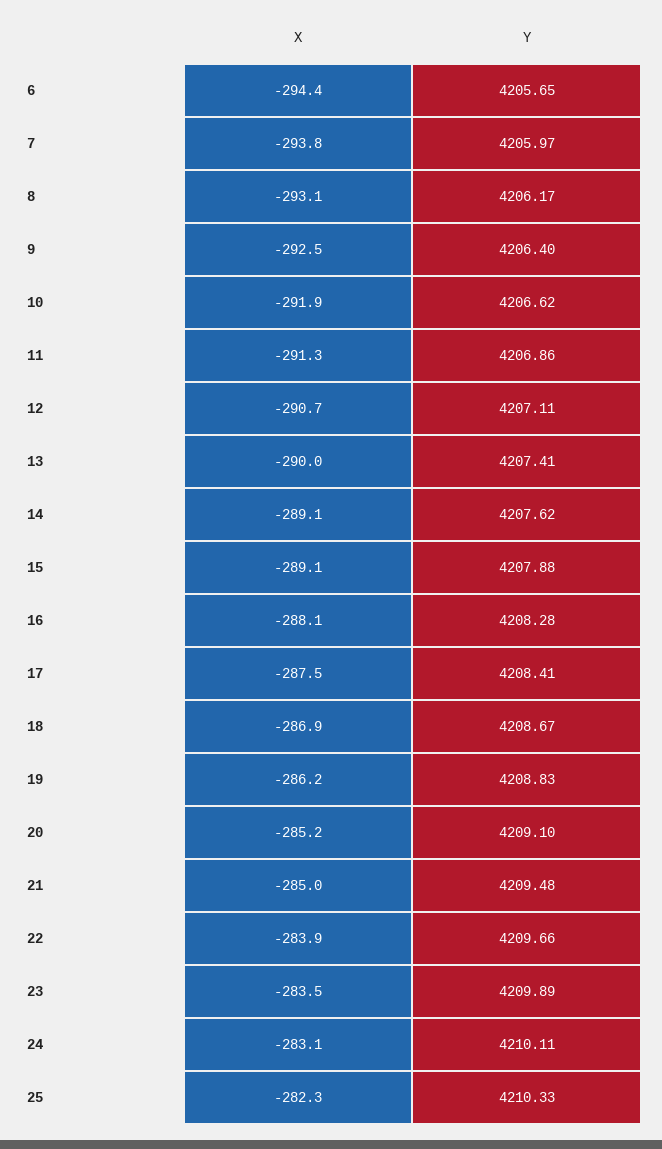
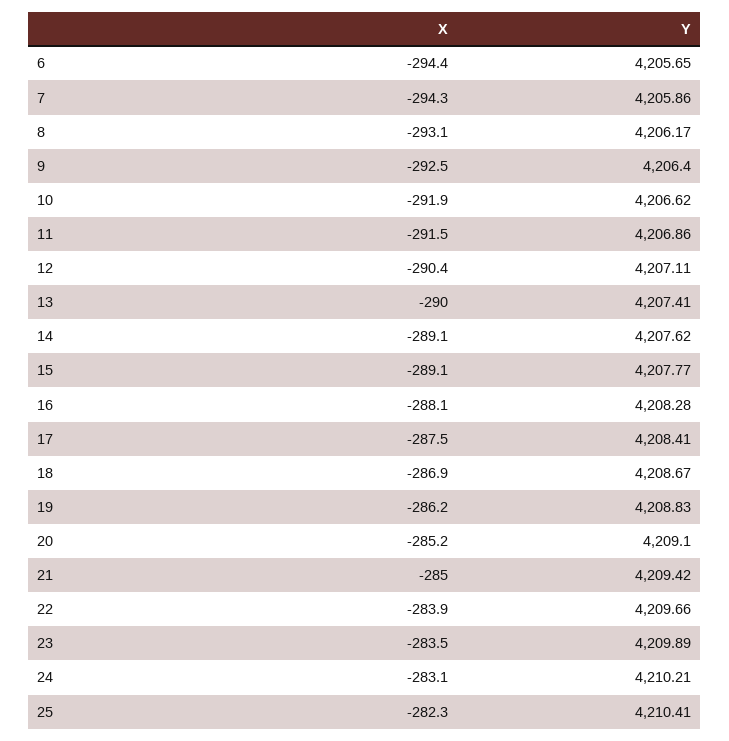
  {
    "X": {
      "6": -294.4,
-     "7": -293.8,
+     "7": -294.3,
      "8": -293.1,
      "9": -292.5,
      "10": -291.9,
-     "11": -291.3,
+     "11": -291.5,
-     "12": -290.7,
+     "12": -290.4,
      "13": -290,
      "14": -289.1,
      "15": -289.1,
      "16": -288.1,
      "17": -287.5,
      "18": -286.9,
      "19": -286.2,
      "20": -285.2,
      "21": -285,
      "22": -283.9,
      "23": -283.5,
      "24": -283.1,
      "25": -282.3
    },
    "Y": {
      "6": 4205.65,
-     "7": 4205.97,
+     "7": 4205.86,
      "8": 4206.17,
      "9": 4206.4,
      "10": 4206.62,
      "11": 4206.86,
      "12": 4207.11,
      "13": 4207.41,
      "14": 4207.62,
-     "15": 4207.88,
+     "15": 4207.77,
      "16": 4208.28,
      "17": 4208.41,
      "18": 4208.67,
      "19": 4208.83,
      "20": 4209.1,
-     "21": 4209.48,
+     "21": 4209.42,
      "22": 4209.66,
      "23": 4209.89,
-     "24": 4210.11,
+     "24": 4210.21,
-     "25": 4210.33
+     "25": 4210.41
    }
  }

